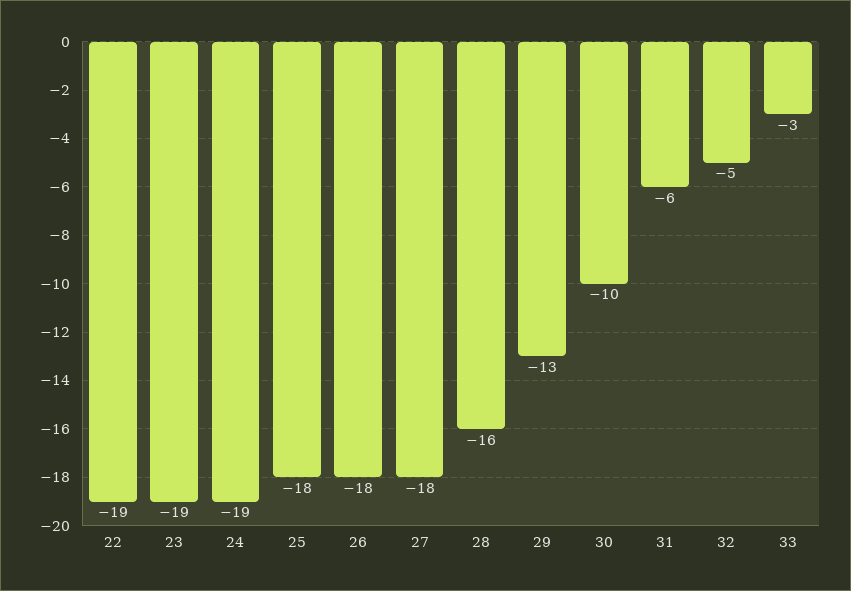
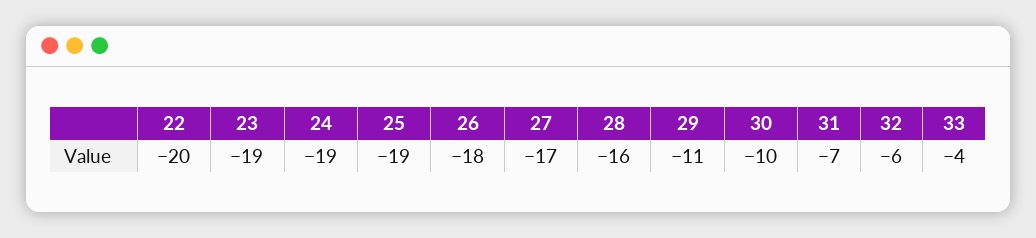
  {
-   "22": -19,
+   "22": -20,
    "23": -19,
    "24": -19,
-   "25": -18,
+   "25": -19,
    "26": -18,
-   "27": -18,
+   "27": -17,
    "28": -16,
-   "29": -13,
+   "29": -11,
    "30": -10,
-   "31": -6,
+   "31": -7,
-   "32": -5,
+   "32": -6,
-   "33": -3
+   "33": -4
  }

